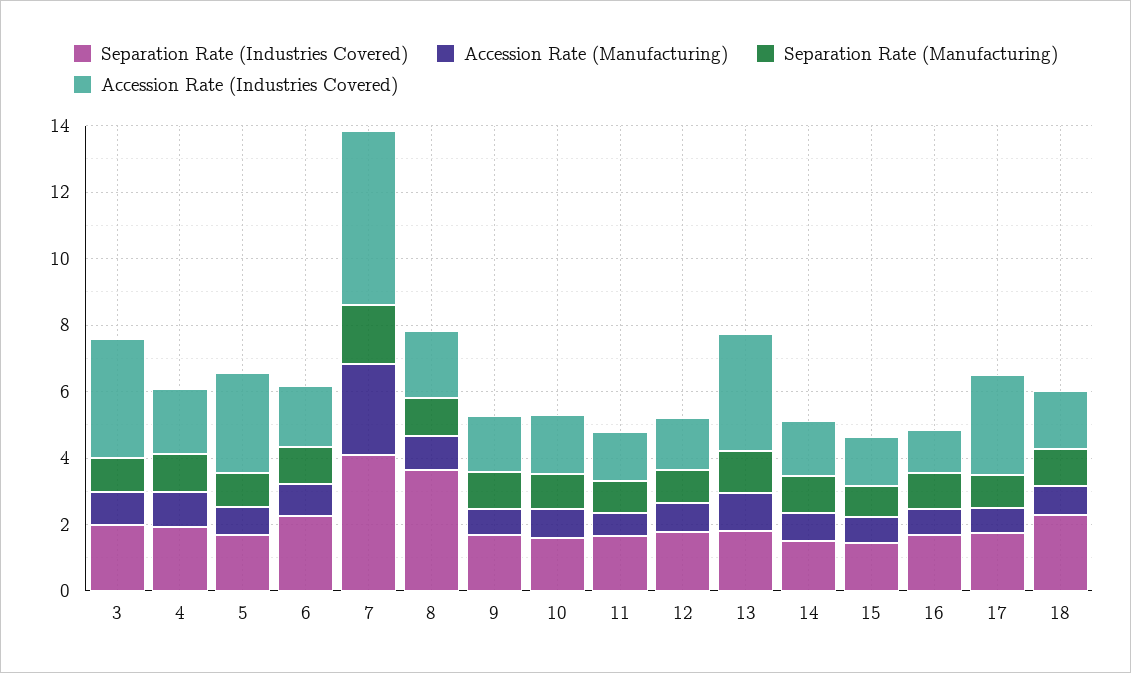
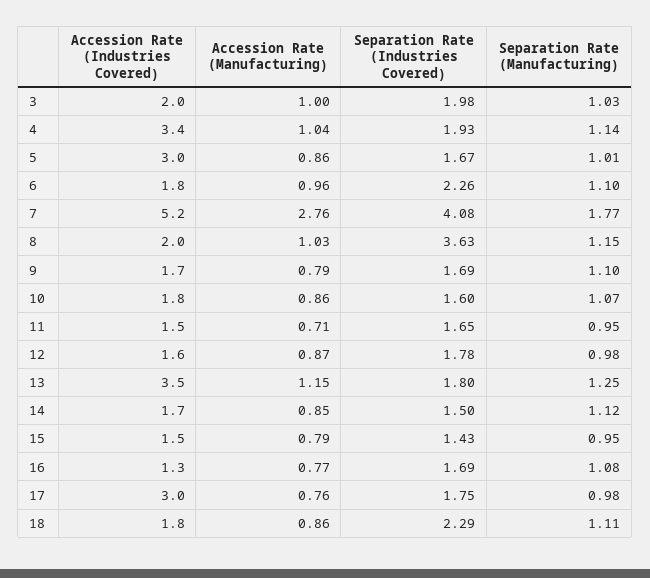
  {
    "Separation Rate (Industries Covered)": {
      "3": 1.98,
      "4": 1.93,
      "5": 1.67,
      "6": 2.26,
      "7": 4.08,
      "8": 3.63,
      "9": 1.69,
      "10": 1.6,
      "11": 1.65,
      "12": 1.78,
      "13": 1.8,
      "14": 1.5,
      "15": 1.43,
      "16": 1.69,
      "17": 1.75,
      "18": 2.29
    },
    "Accession Rate (Manufacturing)": {
      "3": 1,
      "4": 1.04,
      "5": 0.86,
      "6": 0.96,
      "7": 2.76,
      "8": 1.03,
      "9": 0.79,
      "10": 0.86,
      "11": 0.71,
      "12": 0.87,
      "13": 1.15,
      "14": 0.85,
      "15": 0.79,
      "16": 0.77,
      "17": 0.76,
      "18": 0.86
    },
    "Separation Rate (Manufacturing)": {
      "3": 1.03,
      "4": 1.14,
      "5": 1.01,
      "6": 1.1,
      "7": 1.77,
      "8": 1.15,
      "9": 1.1,
      "10": 1.07,
      "11": 0.95,
      "12": 0.98,
      "13": 1.25,
      "14": 1.12,
      "15": 0.95,
      "16": 1.08,
      "17": 0.98,
      "18": 1.11
    },
    "Accession Rate (Industries Covered)": {
-     "3": 3.5,
+     "3": 2,
-     "4": 2,
+     "4": 3.4,
      "5": 3,
      "6": 1.8,
      "7": 5.2,
      "8": 2,
      "9": 1.7,
      "10": 1.8,
      "11": 1.5,
      "12": 1.6,
      "13": 3.5,
      "14": 1.7,
      "15": 1.5,
      "16": 1.3,
      "17": 3,
      "18": 1.8
    }
  }

